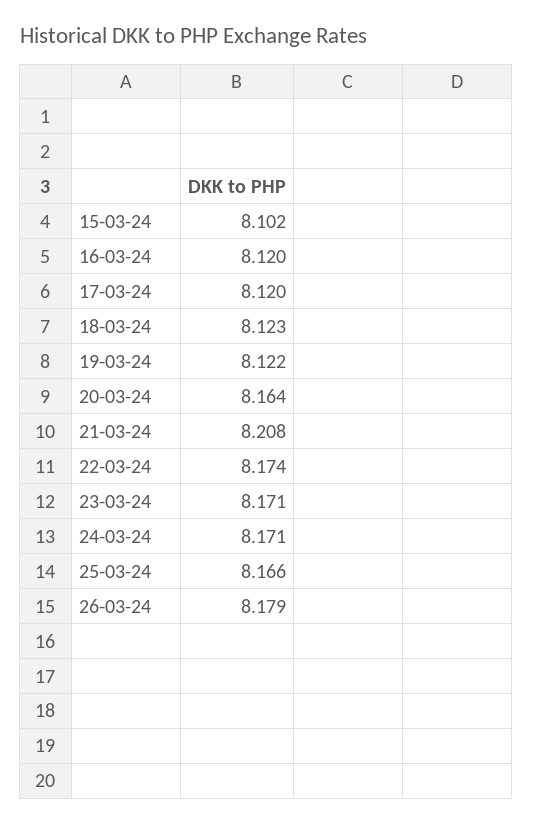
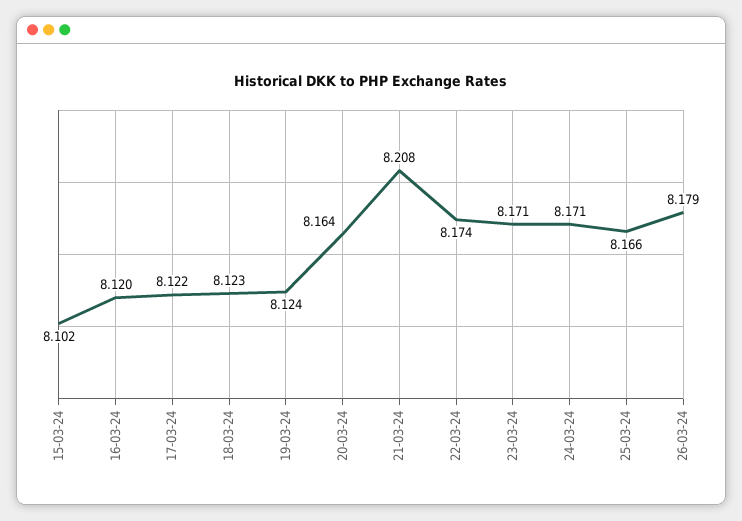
  {
    "15-03-24": 8.102,
    "16-03-24": 8.12,
-   "17-03-24": 8.12,
+   "17-03-24": 8.122,
    "18-03-24": 8.123,
-   "19-03-24": 8.122,
+   "19-03-24": 8.124,
    "20-03-24": 8.164,
    "21-03-24": 8.208,
    "22-03-24": 8.174,
    "23-03-24": 8.171,
    "24-03-24": 8.171,
    "25-03-24": 8.166,
    "26-03-24": 8.179
  }

